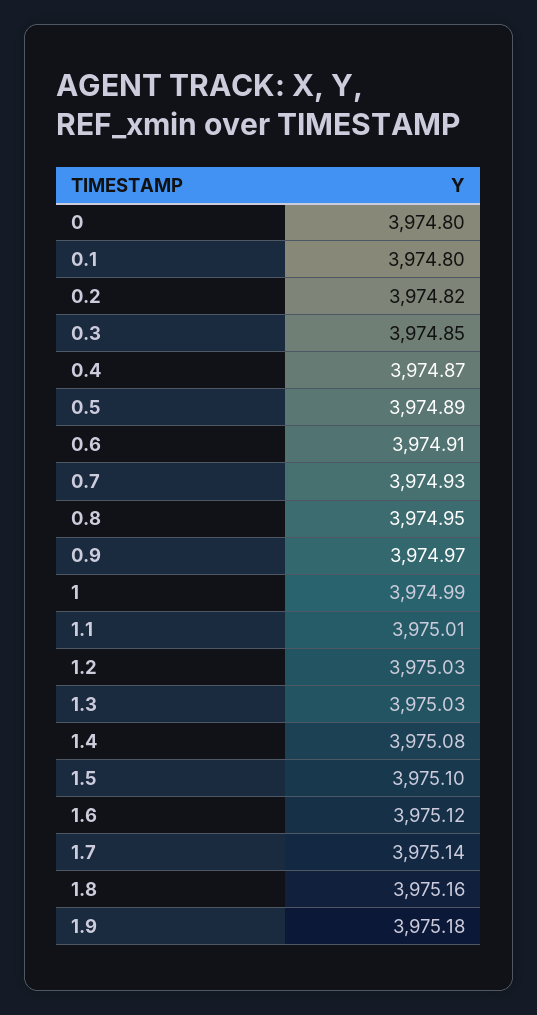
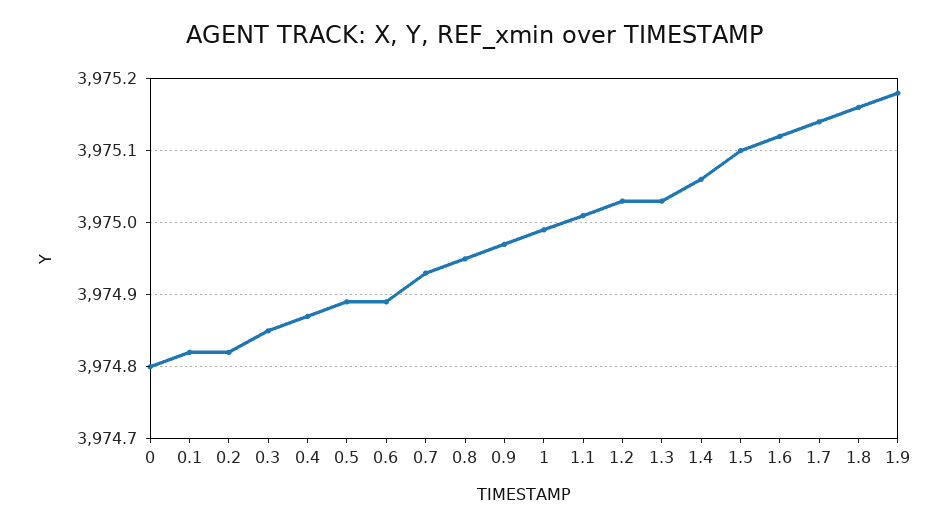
  {
    "0": 3974.8,
-   "0.1": 3974.8,
+   "0.1": 3974.82,
    "0.2": 3974.82,
    "0.3": 3974.85,
    "0.4": 3974.87,
    "0.5": 3974.89,
-   "0.6": 3974.91,
+   "0.6": 3974.89,
    "0.7": 3974.93,
    "0.8": 3974.95,
    "0.9": 3974.97,
    "1": 3974.99,
    "1.1": 3975.01,
    "1.2": 3975.03,
    "1.3": 3975.03,
-   "1.4": 3975.08,
+   "1.4": 3975.06,
    "1.5": 3975.1,
    "1.6": 3975.12,
    "1.7": 3975.14,
    "1.8": 3975.16,
    "1.9": 3975.18
  }

